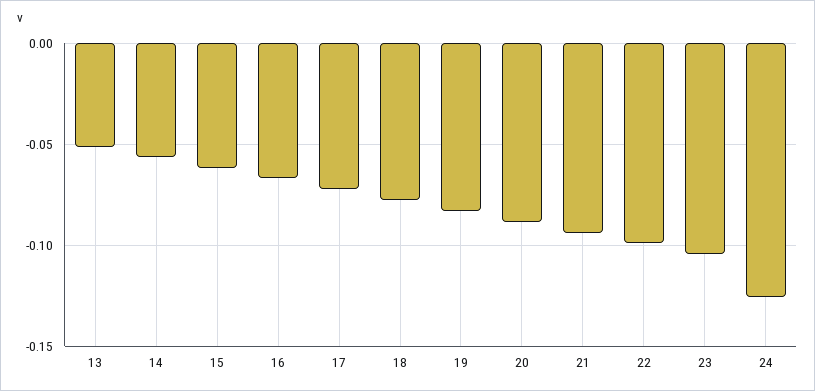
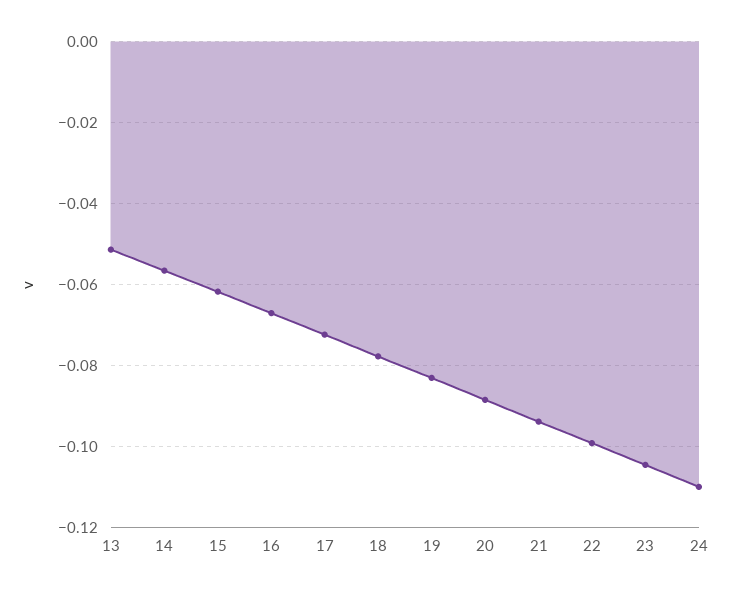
  {
    "13": -0.052,
    "14": -0.056,
    "15": -0.062,
    "16": -0.068,
    "17": -0.072,
    "18": -0.078,
    "19": -0.084,
    "20": -0.088,
    "21": -0.094,
    "22": -0.1,
    "23": -0.104,
-   "24": -0.125
+   "24": -0.11
  }

